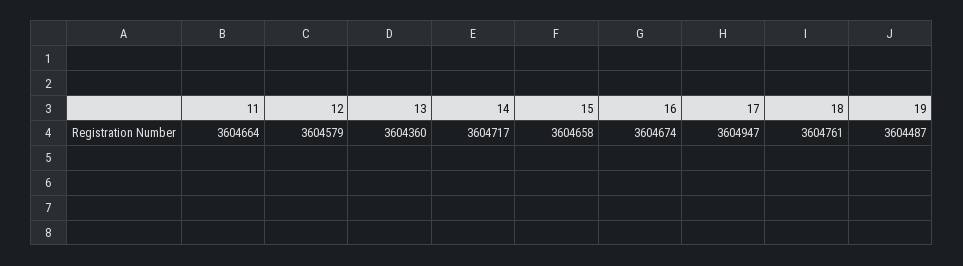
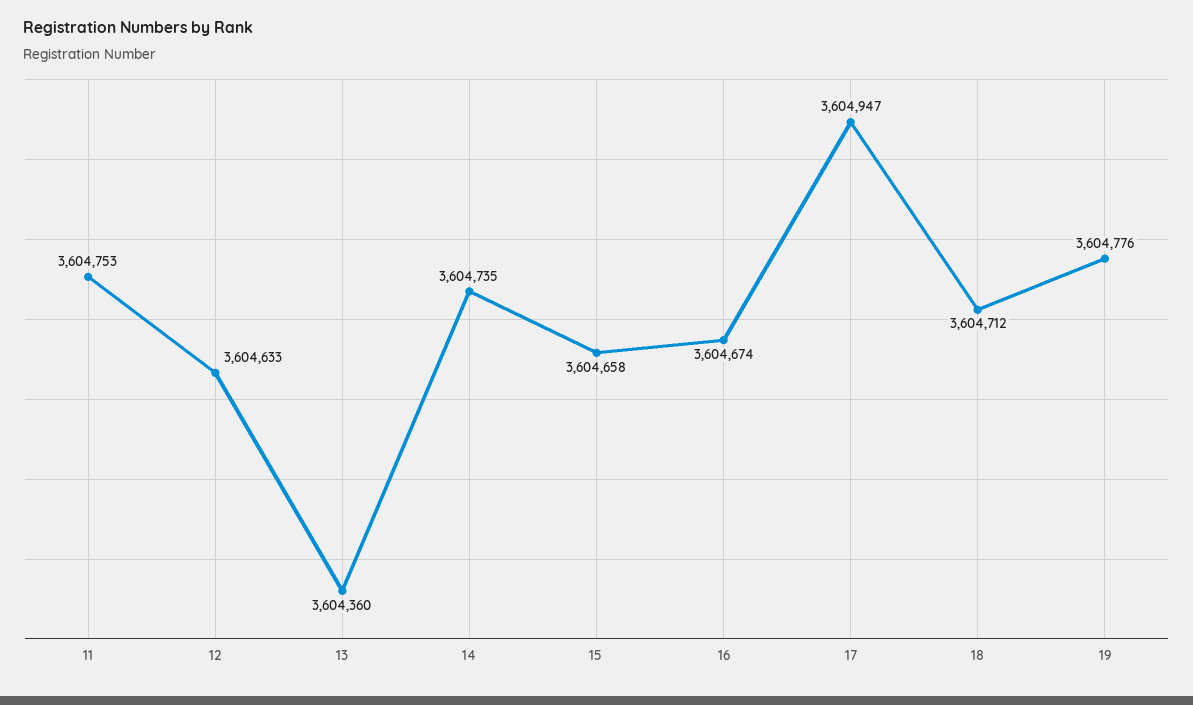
  {
-   "11": 3604664,
+   "11": 3604753,
-   "12": 3604579,
+   "12": 3604633,
    "13": 3604360,
-   "14": 3604717,
+   "14": 3604735,
    "15": 3604658,
    "16": 3604674,
    "17": 3604947,
-   "18": 3604761,
+   "18": 3604712,
-   "19": 3604487
+   "19": 3604776
  }

